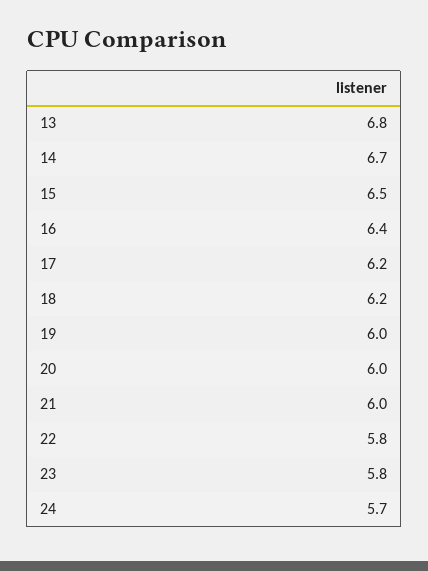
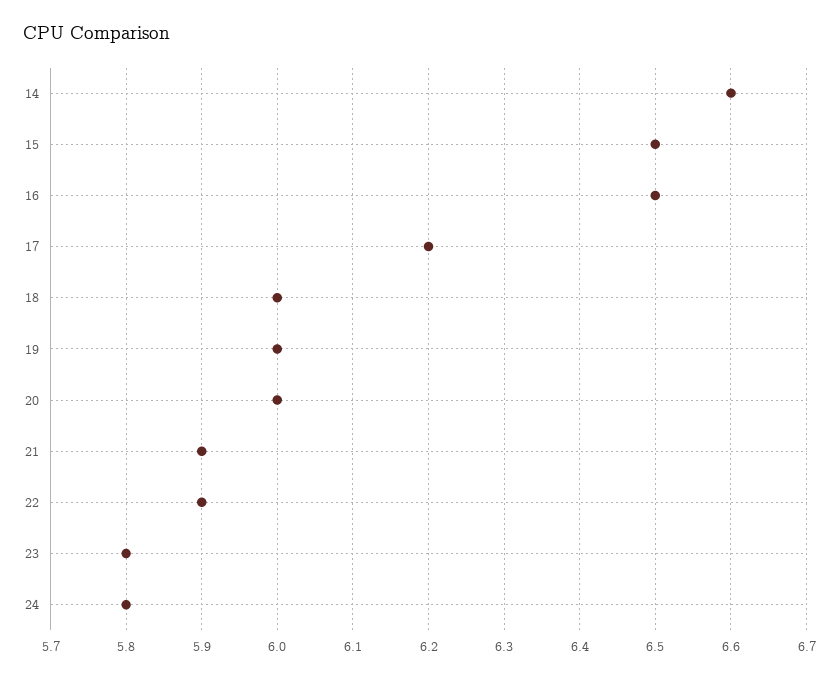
  {
-   "13": 6.8,
-   "14": 6.7,
+   "14": 6.6,
    "15": 6.5,
-   "16": 6.4,
+   "16": 6.5,
    "17": 6.2,
-   "18": 6.2,
+   "18": 6,
    "19": 6,
    "20": 6,
-   "21": 6,
+   "21": 5.9,
-   "22": 5.8,
+   "22": 5.9,
    "23": 5.8,
-   "24": 5.7
+   "24": 5.8
  }

